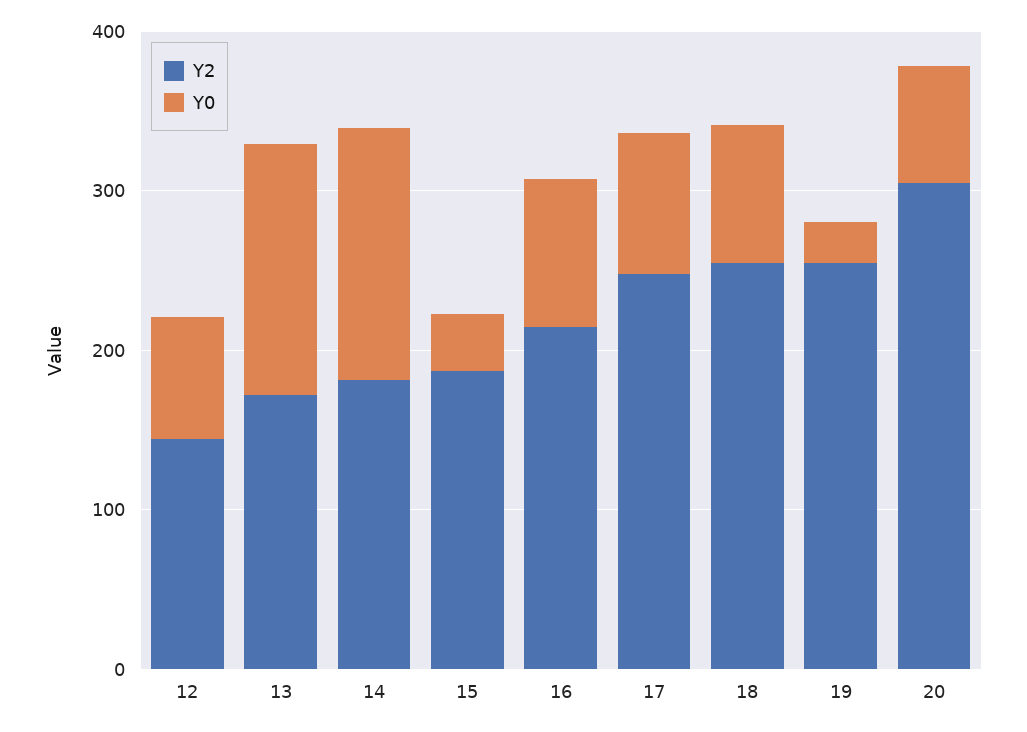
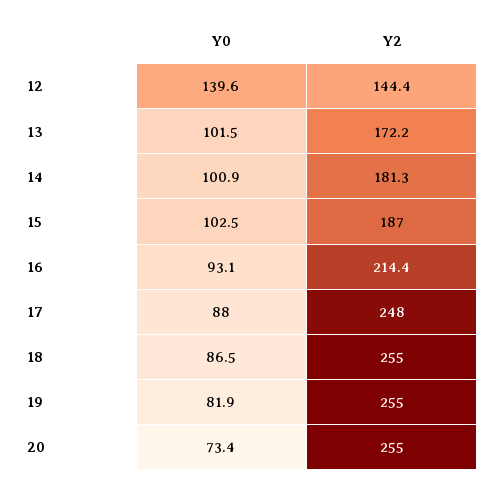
  {
    "Y2": {
      "12": 144.4,
      "13": 172.2,
      "14": 181.3,
      "15": 187,
      "16": 214.4,
      "17": 248,
      "18": 255,
      "19": 255,
-     "20": 300
+     "20": 255
    },
    "Y0": {
-     "12": 80,
+     "12": 139.6,
-     "13": 160,
+     "13": 101.5,
-     "14": 160,
+     "14": 100.9,
-     "15": 40,
+     "15": 102.5,
      "16": 93.1,
      "17": 88,
      "18": 86.5,
-     "19": 20,
+     "19": 81.9,
      "20": 73.4
    }
  }

